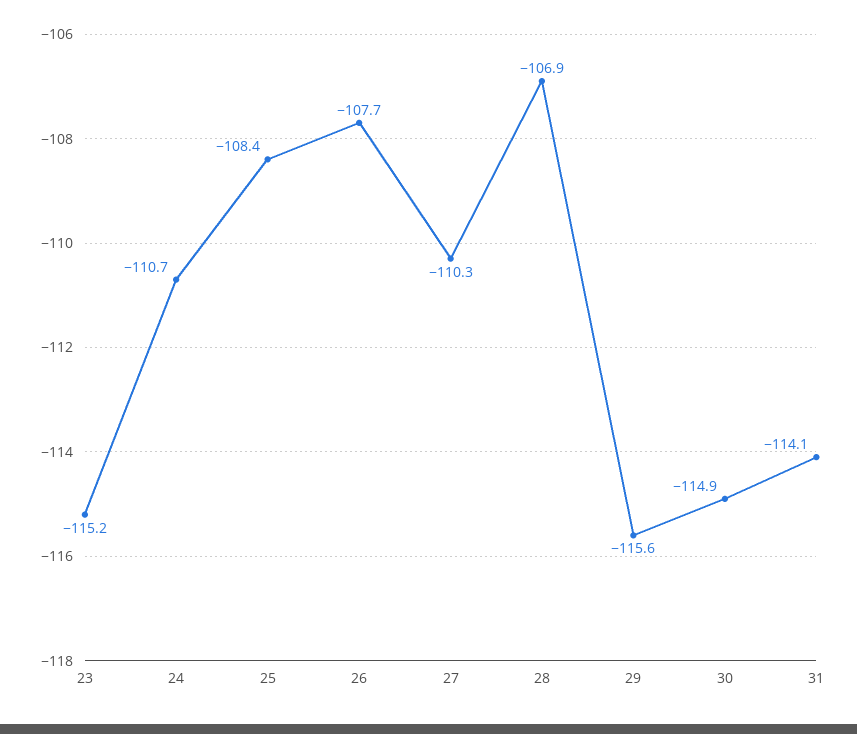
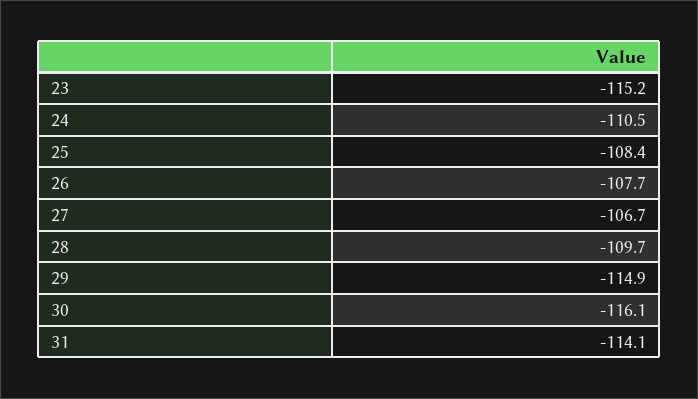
  {
    "23": -115.2,
-   "24": -110.7,
+   "24": -110.5,
    "25": -108.4,
    "26": -107.7,
-   "27": -110.3,
+   "27": -106.7,
-   "28": -106.9,
+   "28": -109.7,
-   "29": -115.6,
+   "29": -114.9,
-   "30": -114.9,
+   "30": -116.1,
    "31": -114.1
  }

